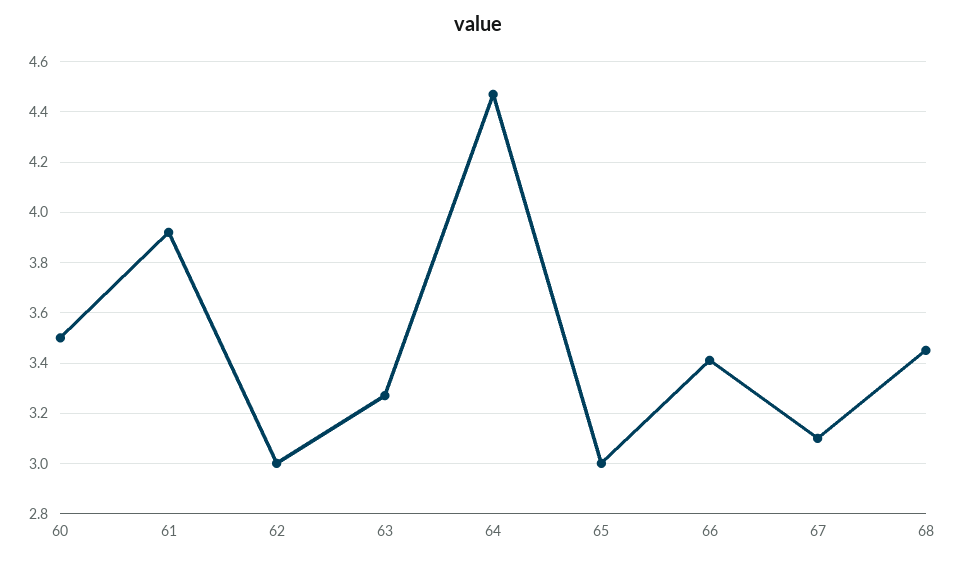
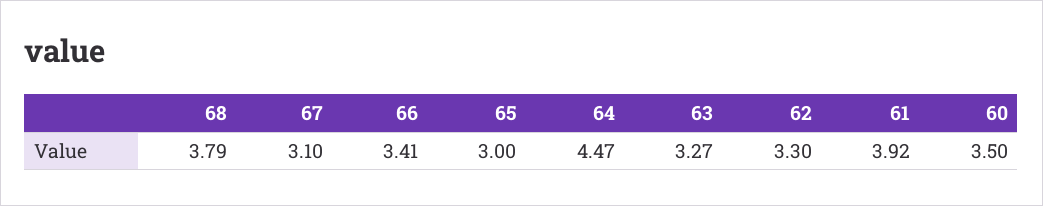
  {
    "60": 3.5,
    "61": 3.92,
-   "62": 3,
+   "62": 3.3,
    "63": 3.27,
    "64": 4.47,
    "65": 3,
    "66": 3.41,
    "67": 3.1,
-   "68": 3.45
+   "68": 3.79
  }

